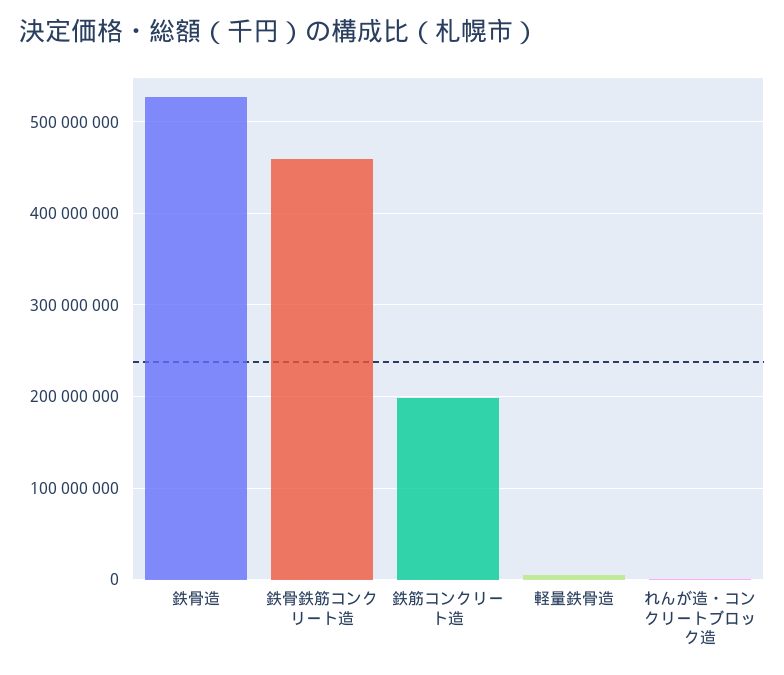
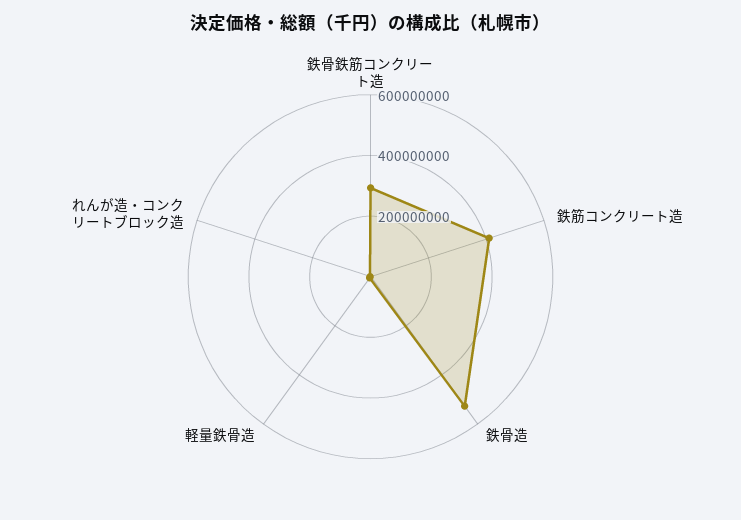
  {
    "鉄骨造": 530000000,
-   "鉄骨鉄筋コンクリート造": 460000000,
+   "鉄骨鉄筋コンクリート造": 300000000,
-   "鉄筋コンクリート造": 200000000,
+   "鉄筋コンクリート造": 400000000,
    "軽量鉄骨造": 10000000,
    "れんが造・コンクリートブロック造": 0
  }

